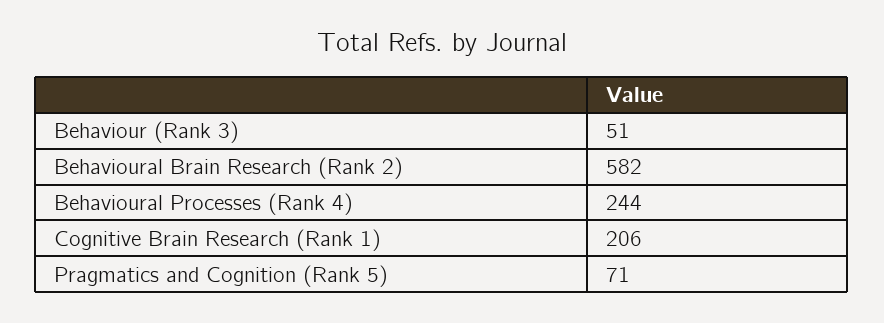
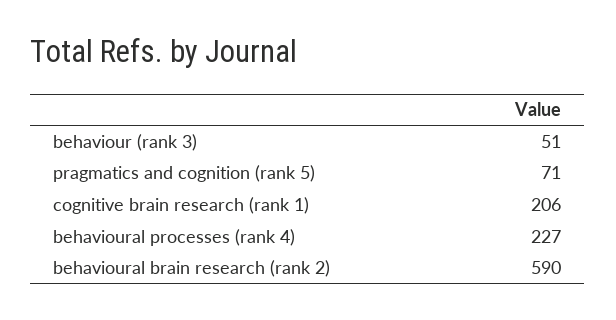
  {
    "Behaviour (Rank 3)": 51,
-   "Behavioural Brain Research (Rank 2)": 582,
+   "Behavioural Brain Research (Rank 2)": 590,
-   "Behavioural Processes (Rank 4)": 244,
+   "Behavioural Processes (Rank 4)": 227,
    "Cognitive Brain Research (Rank 1)": 206,
    "Pragmatics and Cognition (Rank 5)": 71
  }

